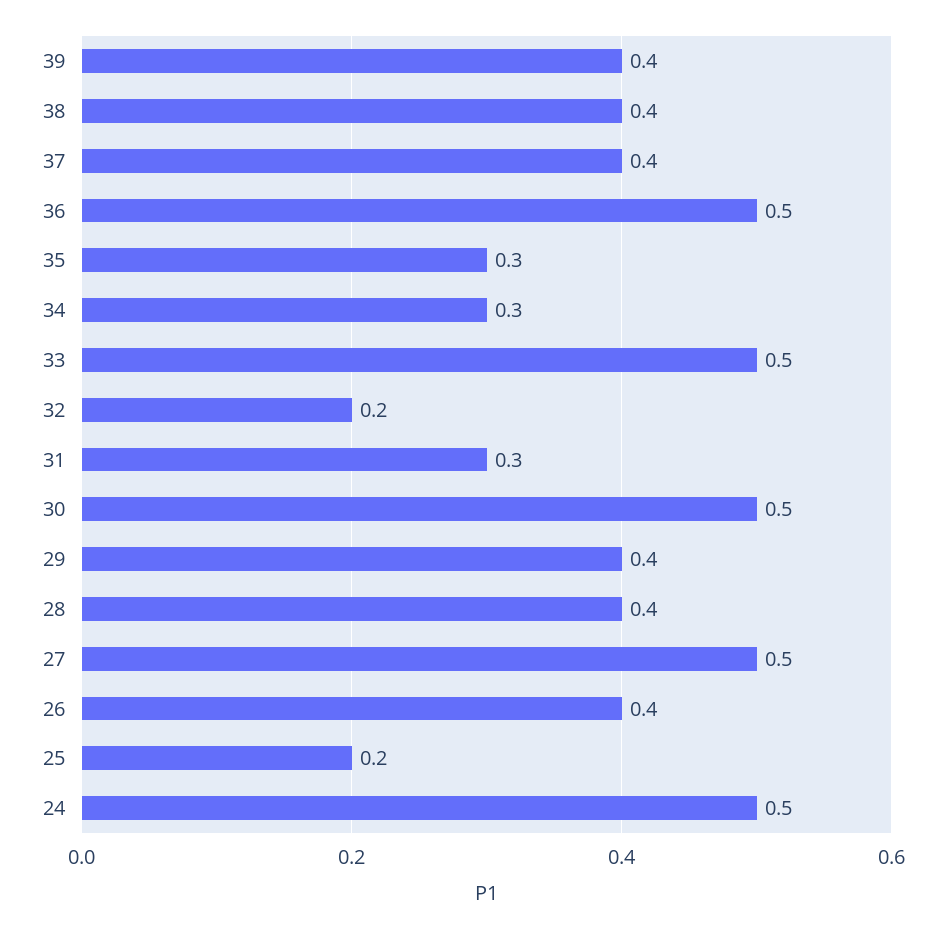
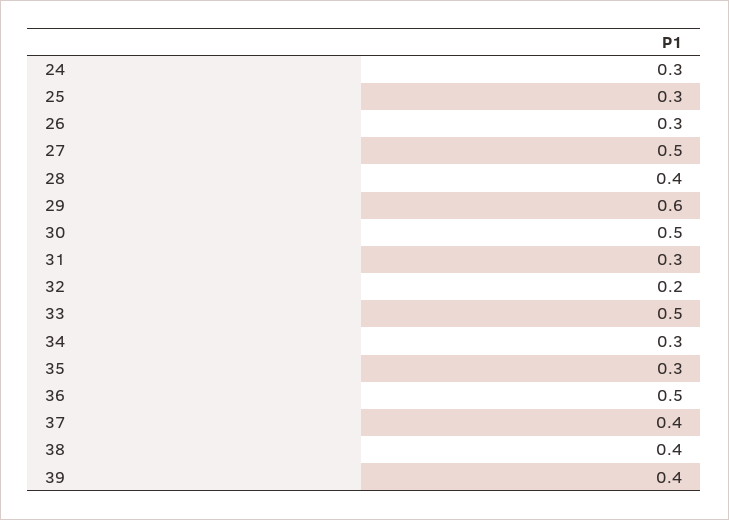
  {
    "39": 0.4,
    "38": 0.4,
    "37": 0.4,
    "36": 0.5,
    "35": 0.3,
    "34": 0.3,
    "33": 0.5,
    "32": 0.2,
    "31": 0.3,
    "30": 0.5,
-   "29": 0.4,
+   "29": 0.6,
    "28": 0.4,
    "27": 0.5,
-   "26": 0.4,
+   "26": 0.3,
-   "25": 0.2,
+   "25": 0.3,
-   "24": 0.5
+   "24": 0.3
  }

